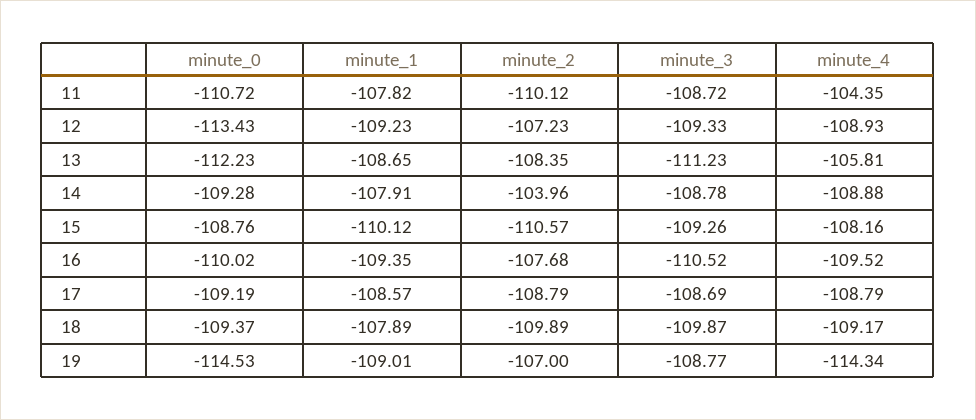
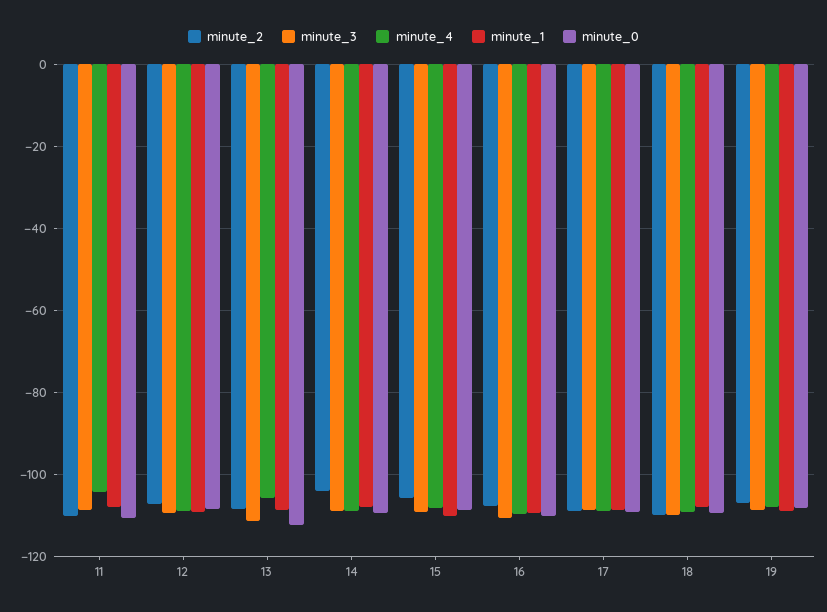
  {
    "minute_0": {
      "11": -110.72,
-     "12": -113.43,
+     "12": -108,
      "13": -112.23,
      "14": -109.28,
      "15": -108.76,
      "16": -110.02,
      "17": -109.19,
      "18": -109.37,
-     "19": -114.53
+     "19": -108
    },
    "minute_1": {
      "11": -107.82,
      "12": -109.23,
      "13": -108.65,
      "14": -107.91,
      "15": -110.12,
      "16": -109.35,
      "17": -108.57,
      "18": -107.89,
      "19": -109.01
    },
    "minute_2": {
      "11": -110.12,
      "12": -107.23,
      "13": -108.35,
      "14": -103.96,
-     "15": -110.57,
+     "15": -106,
      "16": -107.68,
      "17": -108.79,
      "18": -109.89,
      "19": -107
    },
    "minute_3": {
      "11": -108.72,
      "12": -109.33,
      "13": -111.23,
      "14": -108.78,
      "15": -109.26,
      "16": -110.52,
      "17": -108.69,
      "18": -109.87,
      "19": -108.77
    },
    "minute_4": {
      "11": -104.35,
      "12": -108.93,
      "13": -105.81,
      "14": -108.88,
      "15": -108.16,
      "16": -109.52,
      "17": -108.79,
      "18": -109.17,
-     "19": -114.34
+     "19": -108
    }
  }

